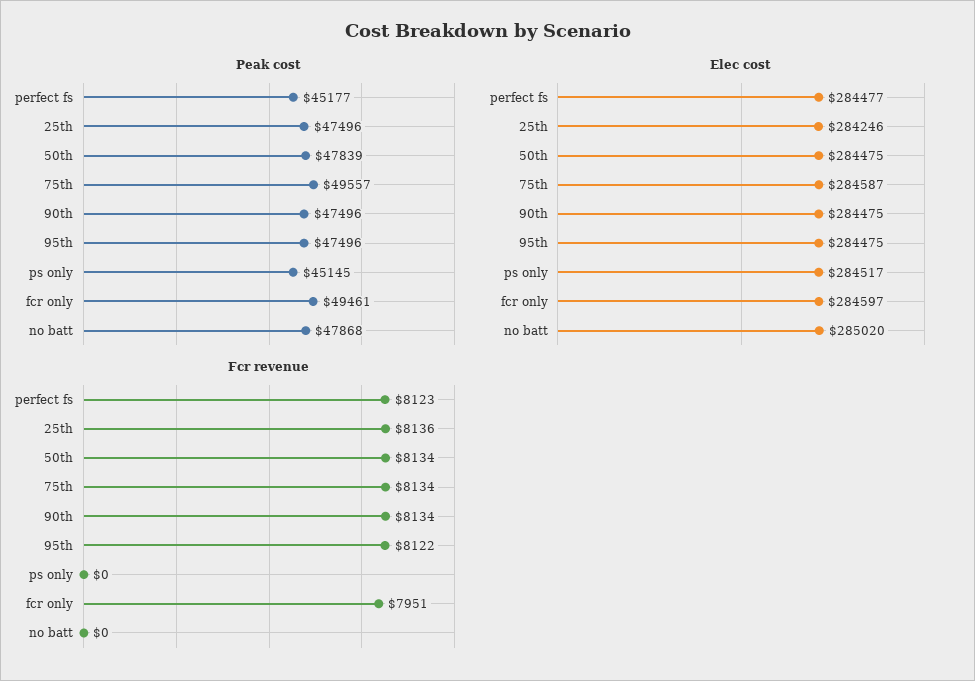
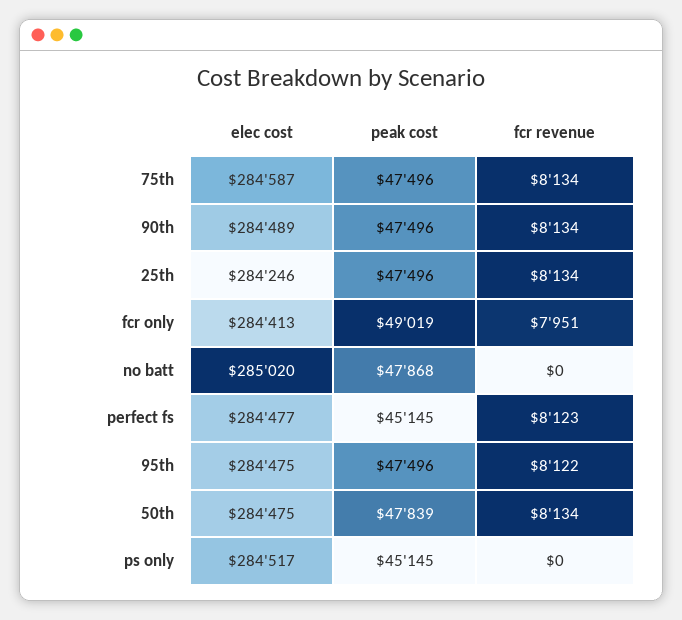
  {
    "Peak cost": {
-     "perfect fs": 45177,
+     "perfect fs": 45145,
      "25th": 47496,
      "50th": 47839,
-     "75th": 49557,
+     "75th": 47496,
      "90th": 47496,
      "95th": 47496,
      "ps only": 45145,
-     "fcr only": 49461,
+     "fcr only": 49019,
      "no batt": 47868
    },
    "Elec cost": {
      "perfect fs": 284477,
      "25th": 284246,
      "50th": 284475,
      "75th": 284587,
-     "90th": 284475,
+     "90th": 284489,
      "95th": 284475,
      "ps only": 284517,
-     "fcr only": 284597,
+     "fcr only": 284413,
      "no batt": 285020
    },
    "Fcr revenue": {
      "perfect fs": 8123,
-     "25th": 8136,
+     "25th": 8134,
      "50th": 8134,
      "75th": 8134,
      "90th": 8134,
      "95th": 8122,
      "ps only": 0,
      "fcr only": 7951,
      "no batt": 0
    }
  }

